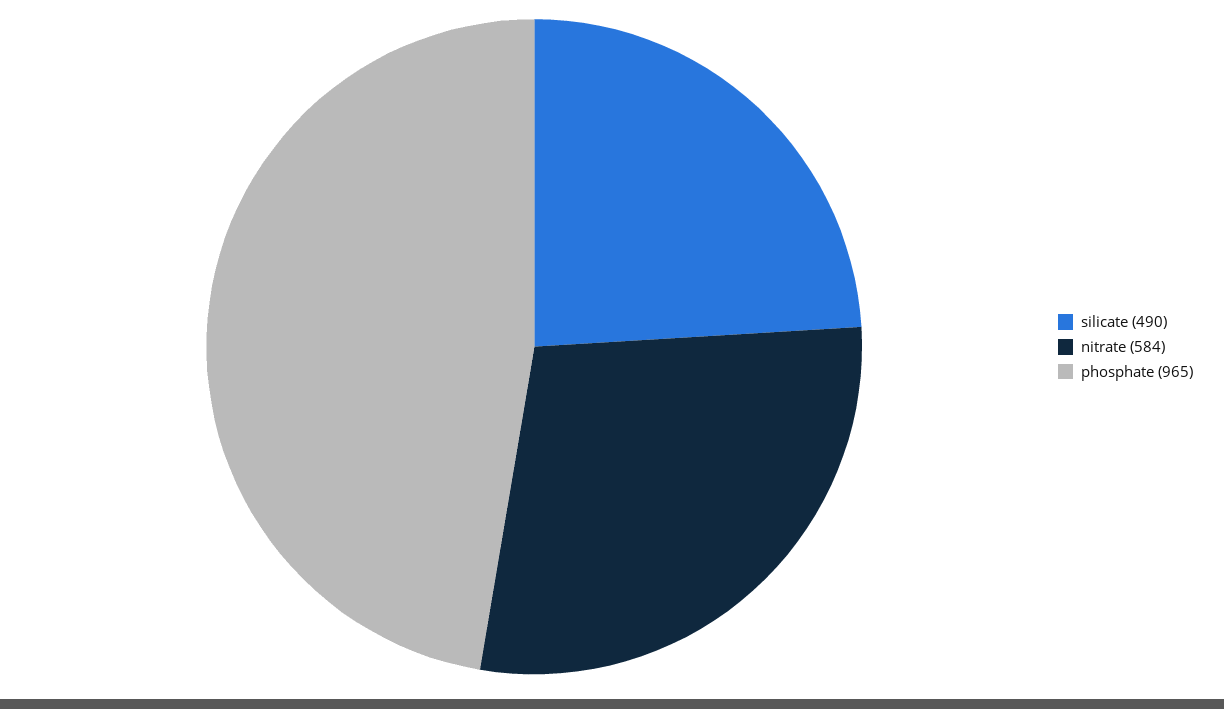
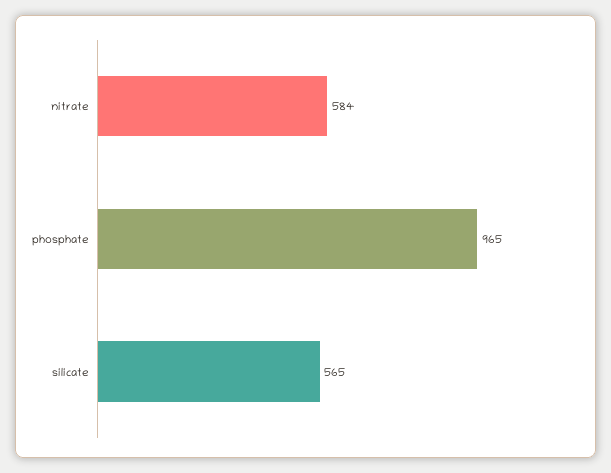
  {
-   "silicate": 490,
+   "silicate": 565,
    "nitrate": 584,
    "phosphate": 965
  }

